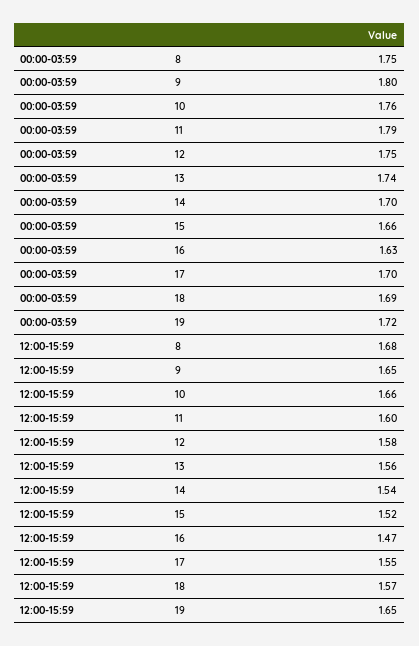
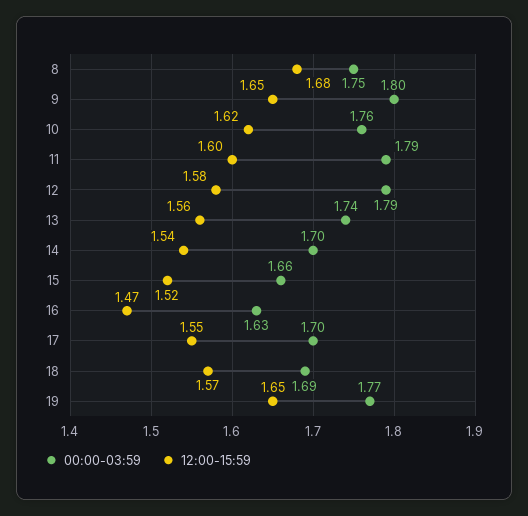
  {
    "00:00-03:59": {
      "8": 1.75,
      "9": 1.8,
      "10": 1.76,
      "11": 1.79,
-     "12": 1.75,
+     "12": 1.79,
      "13": 1.74,
      "14": 1.7,
      "15": 1.66,
      "16": 1.63,
      "17": 1.7,
      "18": 1.69,
-     "19": 1.72
+     "19": 1.77
    },
    "12:00-15:59": {
      "8": 1.68,
      "9": 1.65,
-     "10": 1.66,
+     "10": 1.62,
      "11": 1.6,
      "12": 1.58,
      "13": 1.56,
      "14": 1.54,
      "15": 1.52,
      "16": 1.47,
      "17": 1.55,
      "18": 1.57,
      "19": 1.65
    }
  }

